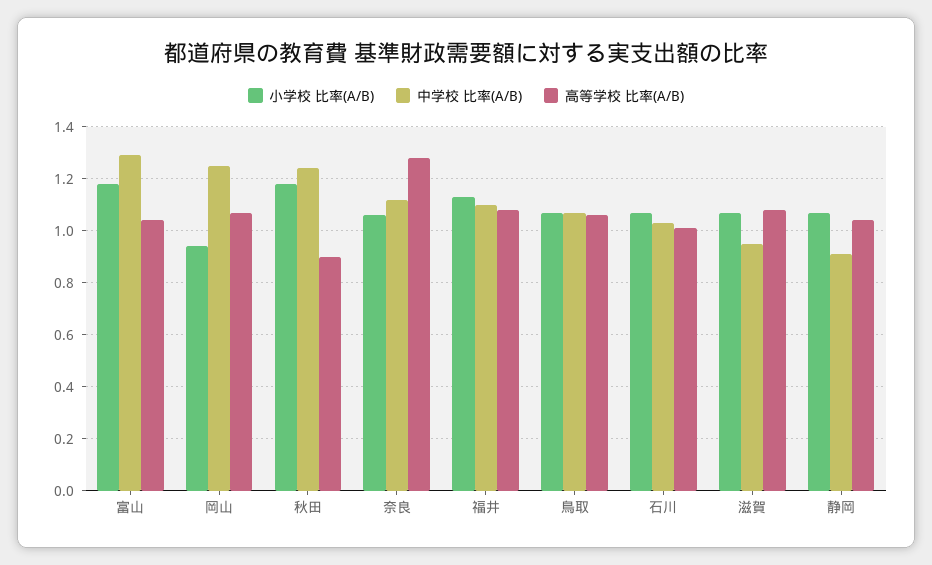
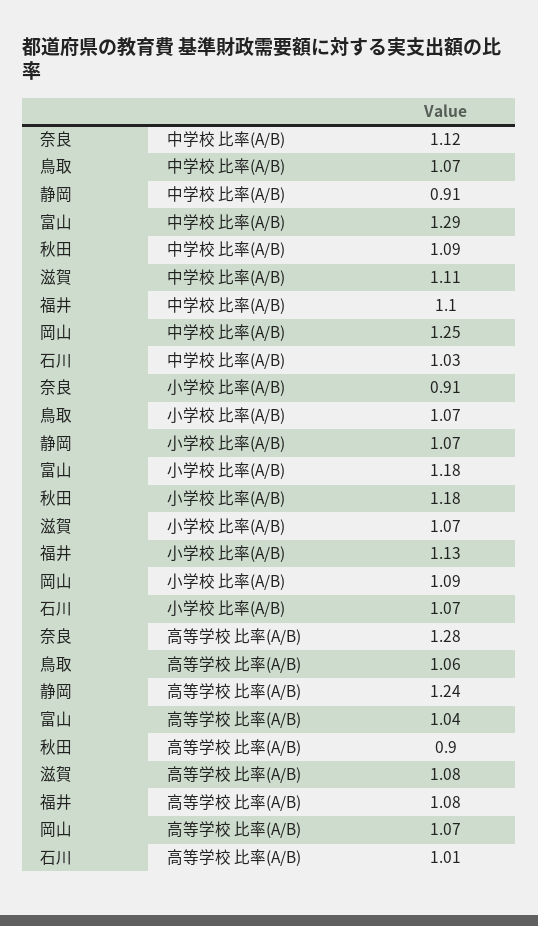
  {
    "小学校 比率(A/B)": {
      "富山": 1.18,
-     "岡山": 0.95,
+     "岡山": 1.09,
      "秋田": 1.18,
-     "奈良": 1.05,
+     "奈良": 0.91,
      "福井": 1.13,
      "鳥取": 1.07,
      "石川": 1.07,
      "滋賀": 1.07,
      "静岡": 1.07
    },
    "中学校 比率(A/B)": {
      "富山": 1.29,
      "岡山": 1.25,
-     "秋田": 1.25,
+     "秋田": 1.09,
      "奈良": 1.12,
      "福井": 1.1,
      "鳥取": 1.07,
      "石川": 1.03,
-     "滋賀": 0.95,
+     "滋賀": 1.11,
      "静岡": 0.91
    },
    "高等学校 比率(A/B)": {
      "富山": 1.04,
      "岡山": 1.07,
      "秋田": 0.9,
      "奈良": 1.28,
      "福井": 1.08,
      "鳥取": 1.06,
      "石川": 1.01,
      "滋賀": 1.08,
-     "静岡": 1.05
+     "静岡": 1.24
    }
  }

